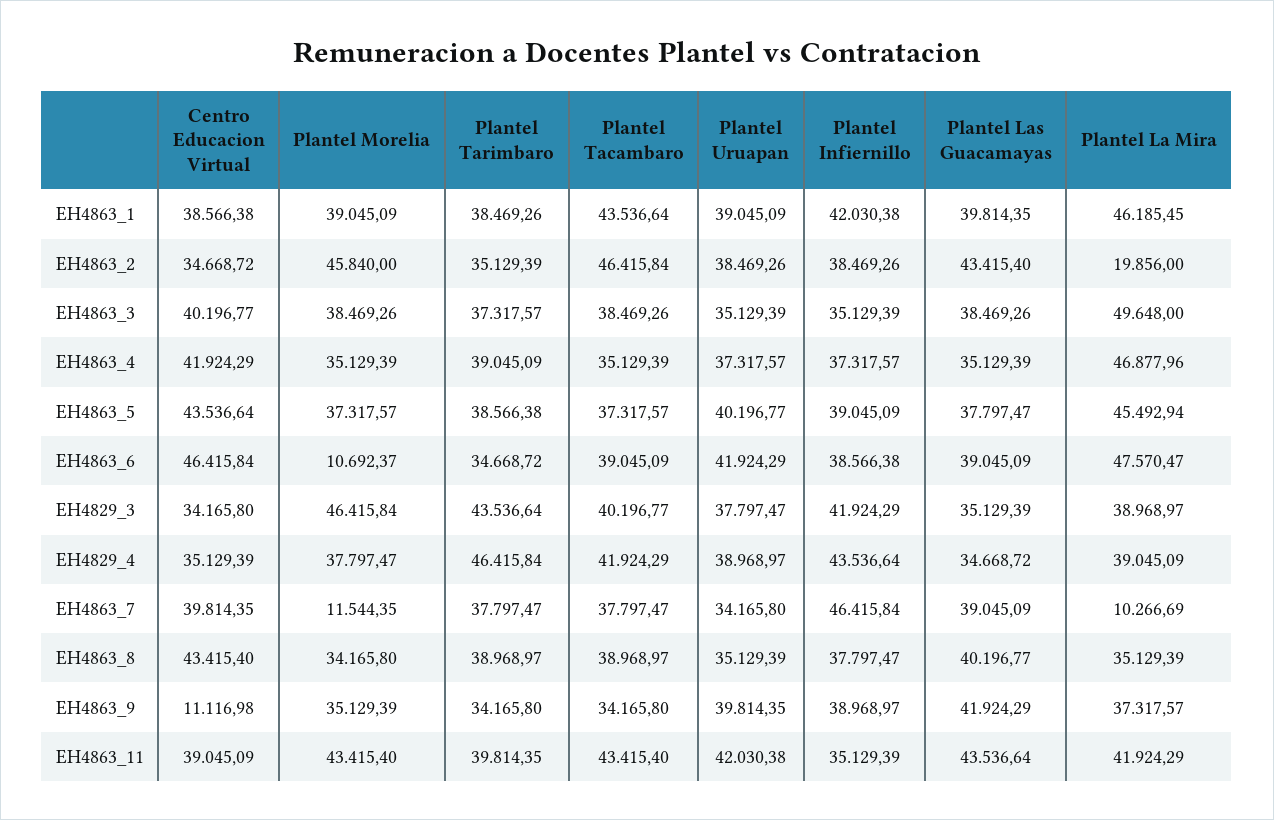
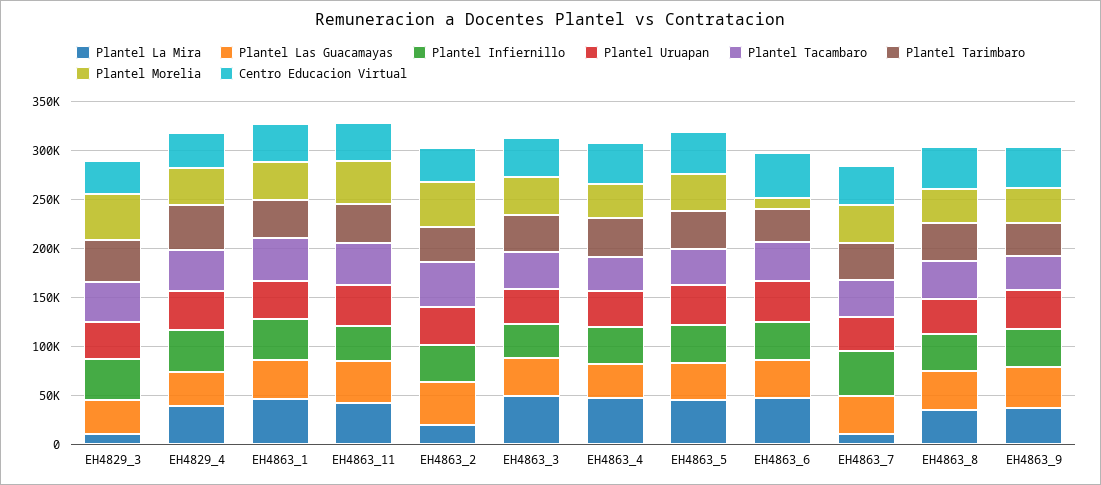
  {
    "Centro Educacion Virtual": {
      "EH4863_1": 38566.38,
      "EH4863_2": 34668.72,
      "EH4863_3": 40196.77,
      "EH4863_4": 41924.29,
      "EH4863_5": 43536.64,
      "EH4863_6": 46415.84,
      "EH4829_3": 34165.8,
      "EH4829_4": 35129.39,
      "EH4863_7": 39814.35,
      "EH4863_8": 43415.4,
-     "EH4863_9": 11116.98,
+     "EH4863_9": 40000,
      "EH4863_11": 39045.09
    },
    "Plantel Morelia": {
      "EH4863_1": 39045.09,
      "EH4863_2": 45840,
      "EH4863_3": 38469.26,
      "EH4863_4": 35129.39,
      "EH4863_5": 37317.57,
      "EH4863_6": 10692.37,
      "EH4829_3": 46415.84,
      "EH4829_4": 37797.47,
-     "EH4863_7": 11544.35,
+     "EH4863_7": 40000,
      "EH4863_8": 34165.8,
      "EH4863_9": 35129.39,
      "EH4863_11": 43415.4
    },
    "Plantel Tarimbaro": {
      "EH4863_1": 38469.26,
      "EH4863_2": 35129.39,
      "EH4863_3": 37317.57,
      "EH4863_4": 39045.09,
      "EH4863_5": 38566.38,
      "EH4863_6": 34668.72,
      "EH4829_3": 43536.64,
      "EH4829_4": 46415.84,
      "EH4863_7": 37797.47,
      "EH4863_8": 38968.97,
      "EH4863_9": 34165.8,
      "EH4863_11": 39814.35
    },
    "Plantel Tacambaro": {
      "EH4863_1": 43536.64,
      "EH4863_2": 46415.84,
      "EH4863_3": 38469.26,
      "EH4863_4": 35129.39,
      "EH4863_5": 37317.57,
      "EH4863_6": 39045.09,
      "EH4829_3": 40196.77,
      "EH4829_4": 41924.29,
      "EH4863_7": 37797.47,
      "EH4863_8": 38968.97,
      "EH4863_9": 34165.8,
      "EH4863_11": 43415.4
    },
    "Plantel Uruapan": {
      "EH4863_1": 39045.09,
      "EH4863_2": 38469.26,
      "EH4863_3": 35129.39,
      "EH4863_4": 37317.57,
      "EH4863_5": 40196.77,
      "EH4863_6": 41924.29,
      "EH4829_3": 37797.47,
      "EH4829_4": 38968.97,
      "EH4863_7": 34165.8,
      "EH4863_8": 35129.39,
      "EH4863_9": 39814.35,
      "EH4863_11": 42030.38
    },
    "Plantel Infiernillo": {
      "EH4863_1": 42030.38,
      "EH4863_2": 38469.26,
      "EH4863_3": 35129.39,
      "EH4863_4": 37317.57,
      "EH4863_5": 39045.09,
      "EH4863_6": 38566.38,
      "EH4829_3": 41924.29,
      "EH4829_4": 43536.64,
      "EH4863_7": 46415.84,
      "EH4863_8": 37797.47,
      "EH4863_9": 38968.97,
      "EH4863_11": 35129.39
    },
    "Plantel Las Guacamayas": {
      "EH4863_1": 39814.35,
      "EH4863_2": 43415.4,
      "EH4863_3": 38469.26,
      "EH4863_4": 35129.39,
      "EH4863_5": 37797.47,
      "EH4863_6": 39045.09,
      "EH4829_3": 35129.39,
      "EH4829_4": 34668.72,
      "EH4863_7": 39045.09,
      "EH4863_8": 40196.77,
      "EH4863_9": 41924.29,
      "EH4863_11": 43536.64
    },
    "Plantel La Mira": {
      "EH4863_1": 46185.45,
      "EH4863_2": 19856,
      "EH4863_3": 49648,
      "EH4863_4": 46877.96,
      "EH4863_5": 45492.94,
      "EH4863_6": 47570.47,
-     "EH4829_3": 38968.97,
+     "EH4829_3": 10000,
      "EH4829_4": 39045.09,
      "EH4863_7": 10266.69,
      "EH4863_8": 35129.39,
      "EH4863_9": 37317.57,
      "EH4863_11": 41924.29
    }
  }

